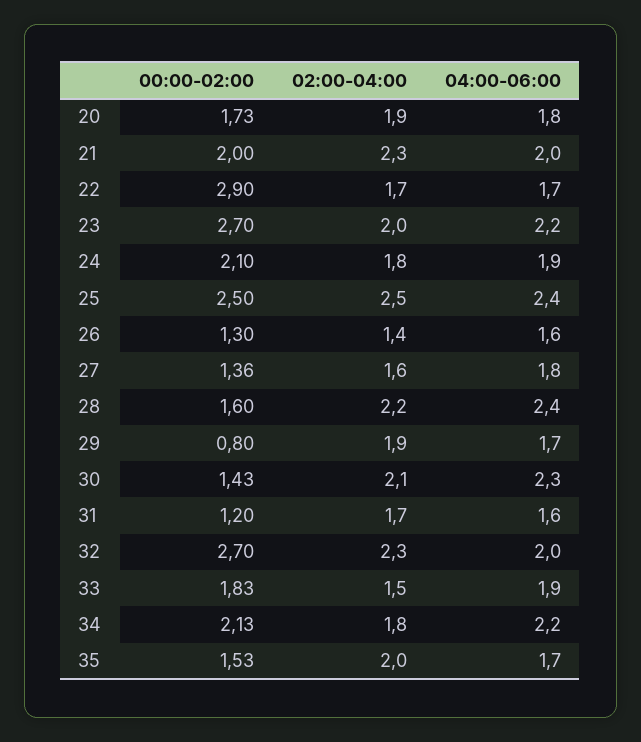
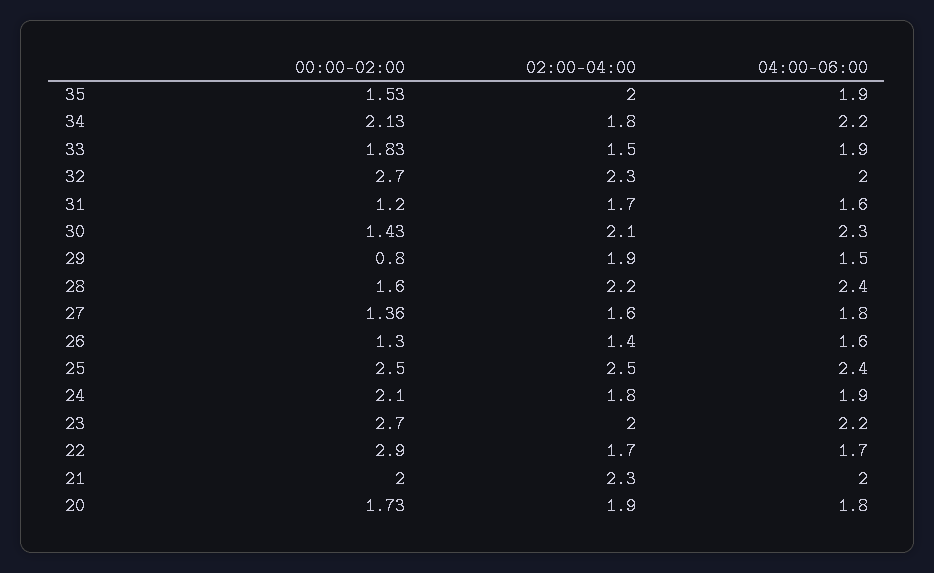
  {
    "00:00-02:00": {
      "20": 1.73,
      "21": 2,
      "22": 2.9,
      "23": 2.7,
      "24": 2.1,
      "25": 2.5,
      "26": 1.3,
      "27": 1.36,
      "28": 1.6,
      "29": 0.8,
      "30": 1.43,
      "31": 1.2,
      "32": 2.7,
      "33": 1.83,
      "34": 2.13,
      "35": 1.53
    },
    "02:00-04:00": {
      "20": 1.9,
      "21": 2.3,
      "22": 1.7,
      "23": 2,
      "24": 1.8,
      "25": 2.5,
      "26": 1.4,
      "27": 1.6,
      "28": 2.2,
      "29": 1.9,
      "30": 2.1,
      "31": 1.7,
      "32": 2.3,
      "33": 1.5,
      "34": 1.8,
      "35": 2
    },
    "04:00-06:00": {
      "20": 1.8,
      "21": 2,
      "22": 1.7,
      "23": 2.2,
      "24": 1.9,
      "25": 2.4,
      "26": 1.6,
      "27": 1.8,
      "28": 2.4,
-     "29": 1.7,
+     "29": 1.5,
      "30": 2.3,
      "31": 1.6,
      "32": 2,
      "33": 1.9,
      "34": 2.2,
-     "35": 1.7
+     "35": 1.9
    }
  }

